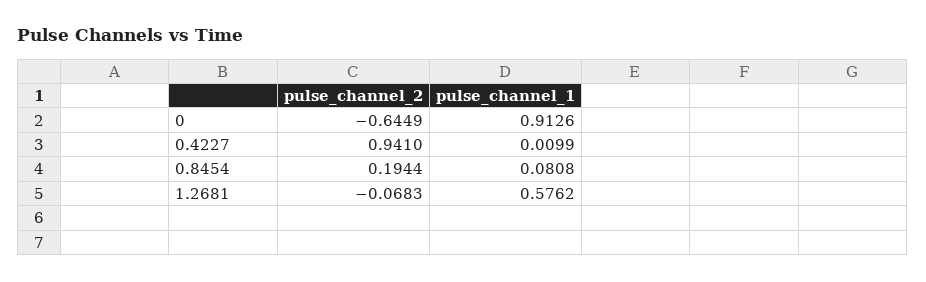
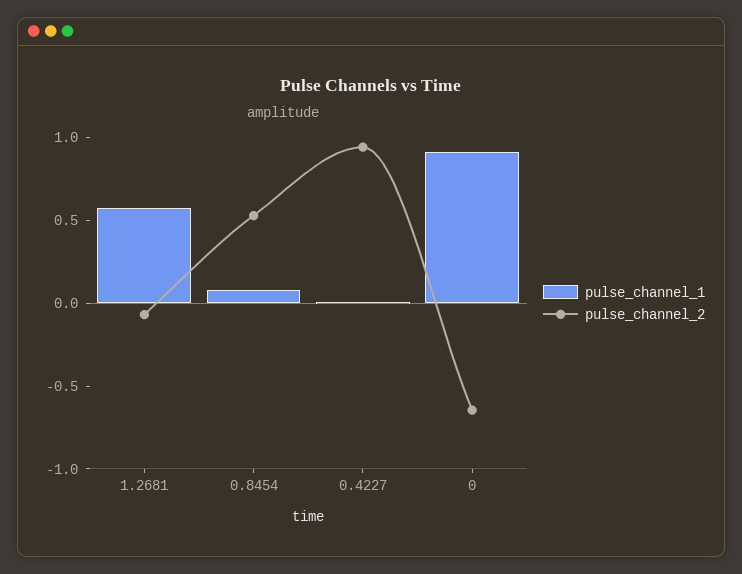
  {
    "pulse_channel_2": {
      "0": -0.6449,
      "0.4227": 0.941,
-     "0.8454": 0.1944,
+     "0.8454": 0.5,
      "1.2681": -0.0683
    },
    "pulse_channel_1": {
      "0": 0.9126,
      "0.4227": 0.0099,
      "0.8454": 0.0808,
      "1.2681": 0.5762
    }
  }

